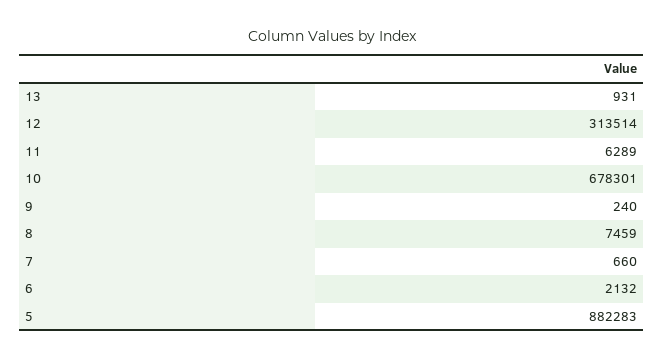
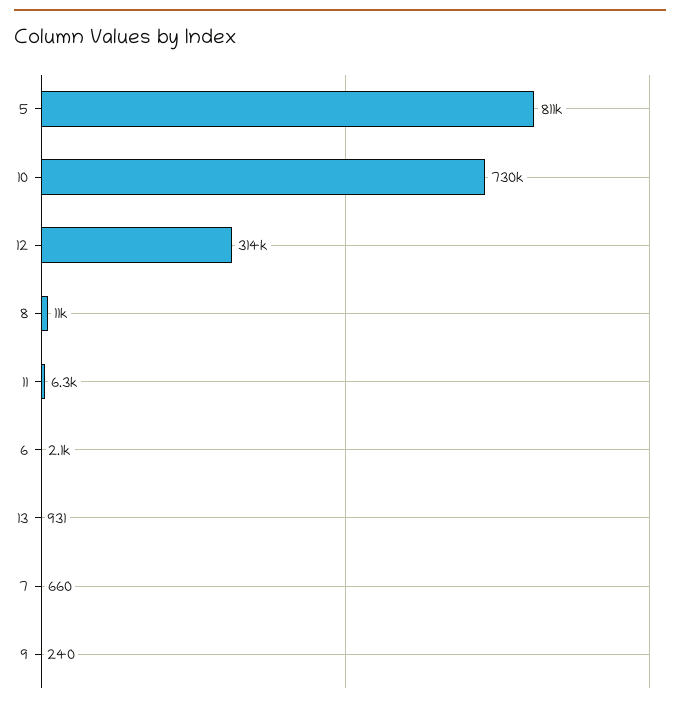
  {
    "13": 931,
    "12": 313514,
    "11": 6289,
-   "10": 678301,
+   "10": 730000,
    "9": 240,
-   "8": 7459,
+   "8": 11000,
    "7": 660,
    "6": 2132,
-   "5": 882283
+   "5": 811000
  }

